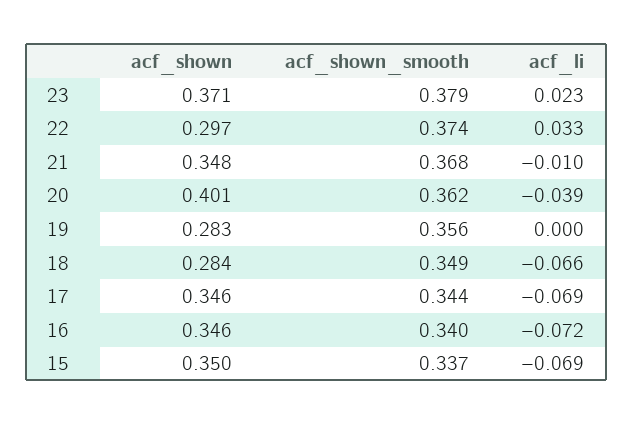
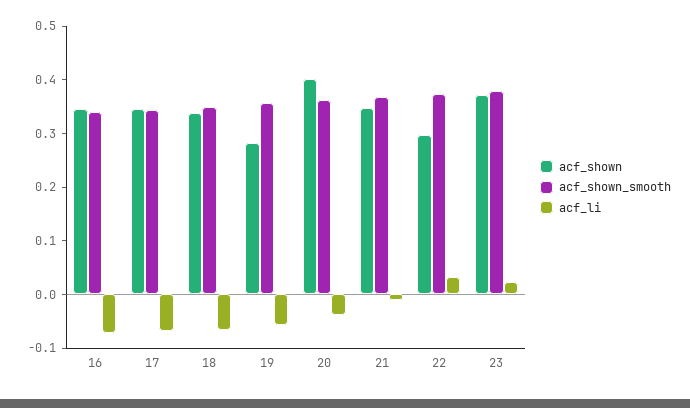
  {
    "acf_shown": {
      "23": 0.371,
      "22": 0.297,
      "21": 0.348,
      "20": 0.401,
      "19": 0.283,
-     "18": 0.284,
+     "18": 0.34,
      "17": 0.346,
-     "16": 0.346,
+     "16": 0.346
-     "15": 0.35
    },
    "acf_shown_smooth": {
      "23": 0.379,
      "22": 0.374,
      "21": 0.368,
      "20": 0.362,
      "19": 0.356,
      "18": 0.349,
      "17": 0.344,
-     "16": 0.34,
+     "16": 0.34
-     "15": 0.337
    },
    "acf_li": {
      "23": 0.023,
      "22": 0.033,
      "21": -0.01,
      "20": -0.039,
-     "19": 0,
+     "19": -0.06,
      "18": -0.066,
      "17": -0.069,
-     "16": -0.072,
+     "16": -0.072
-     "15": -0.069
    }
  }

